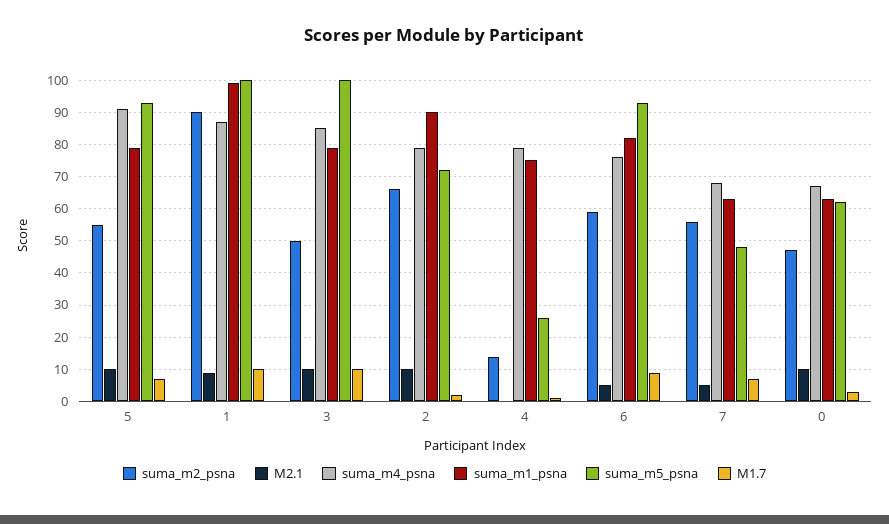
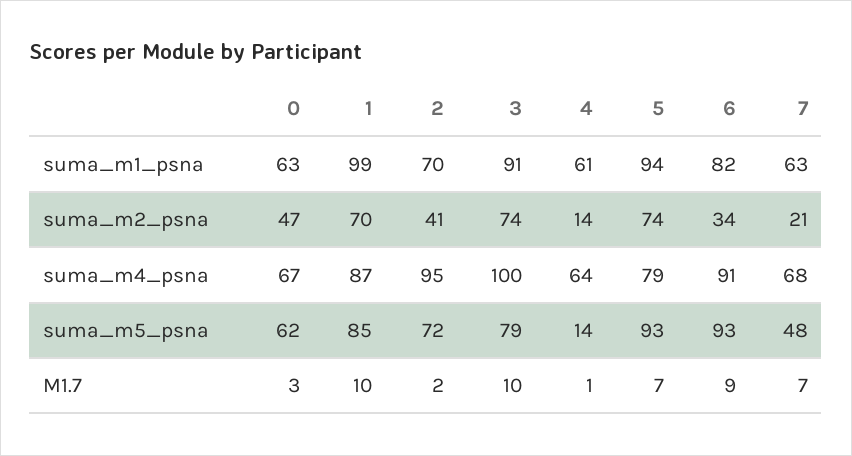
  {
    "suma_m2_psna": {
-     "5": 55,
+     "5": 74,
-     "1": 90,
+     "1": 70,
-     "3": 50,
+     "3": 74,
-     "2": 65,
+     "2": 41,
      "4": 14,
-     "6": 60,
+     "6": 34,
-     "7": 55,
+     "7": 21,
      "0": 47
    },
-   "M2.1": {
-     "5": 10,
-     "1": 10,
-     "3": 10,
-     "2": 10,
-     "4": 0,
-     "6": 5,
-     "7": 5,
-     "0": 10
-   },
    "suma_m4_psna": {
-     "5": 90,
+     "5": 79,
      "1": 87,
-     "3": 85,
+     "3": 100,
-     "2": 80,
+     "2": 95,
-     "4": 80,
+     "4": 64,
-     "6": 75,
+     "6": 91,
      "7": 68,
      "0": 67
    },
    "suma_m1_psna": {
-     "5": 80,
+     "5": 94,
      "1": 99,
-     "3": 80,
+     "3": 91,
-     "2": 90,
+     "2": 70,
-     "4": 75,
+     "4": 61,
      "6": 82,
      "7": 63,
      "0": 63
    },
    "suma_m5_psna": {
      "5": 93,
-     "1": 100,
+     "1": 85,
-     "3": 100,
+     "3": 79,
      "2": 72,
-     "4": 25,
+     "4": 14,
      "6": 93,
      "7": 48,
      "0": 62
    },
    "M1.7": {
      "5": 7,
      "1": 10,
      "3": 10,
      "2": 2,
      "4": 1,
      "6": 9,
      "7": 7,
      "0": 3
    }
  }

